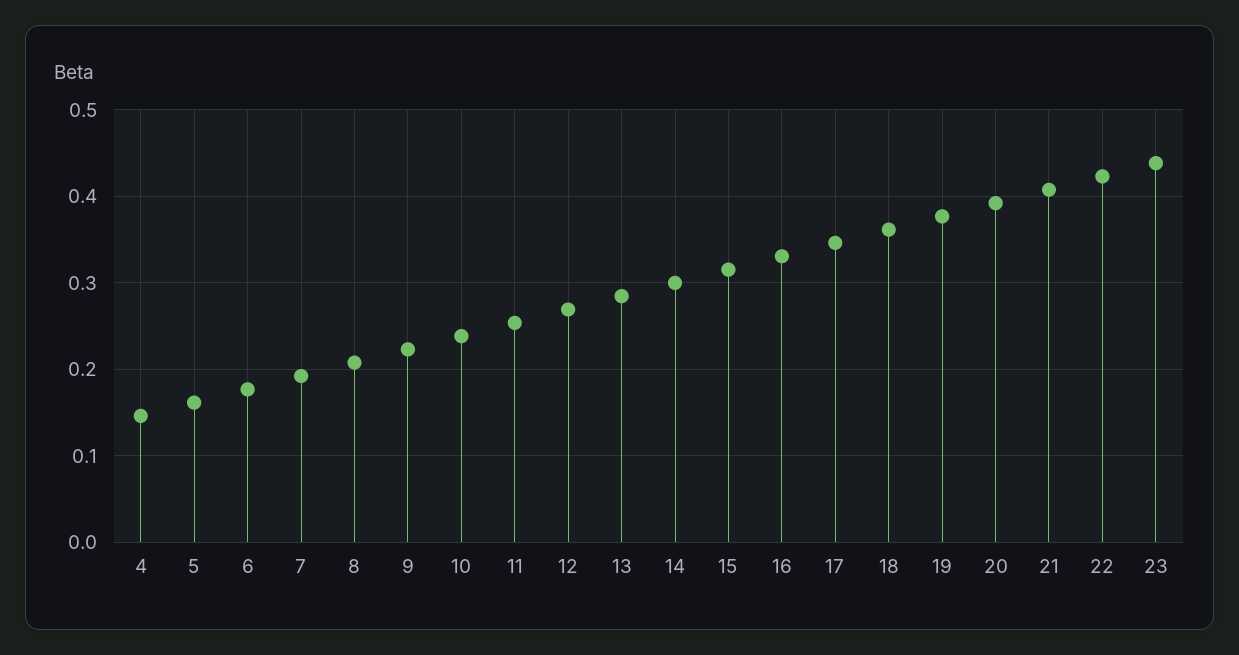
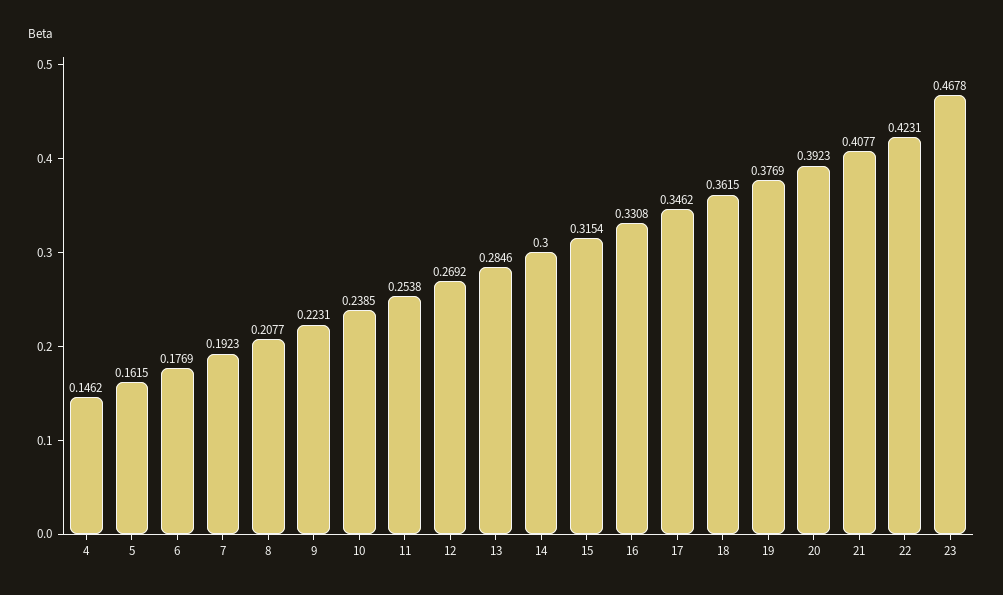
  {
    "4": 0.1462,
    "5": 0.1615,
    "6": 0.1769,
    "7": 0.1923,
    "8": 0.2077,
    "9": 0.2231,
    "10": 0.2385,
    "11": 0.2538,
    "12": 0.2692,
    "13": 0.2846,
    "14": 0.3,
    "15": 0.3154,
    "16": 0.3308,
    "17": 0.3462,
    "18": 0.3615,
    "19": 0.3769,
    "20": 0.3923,
    "21": 0.4077,
    "22": 0.4231,
-   "23": 0.44
+   "23": 0.4678
  }

